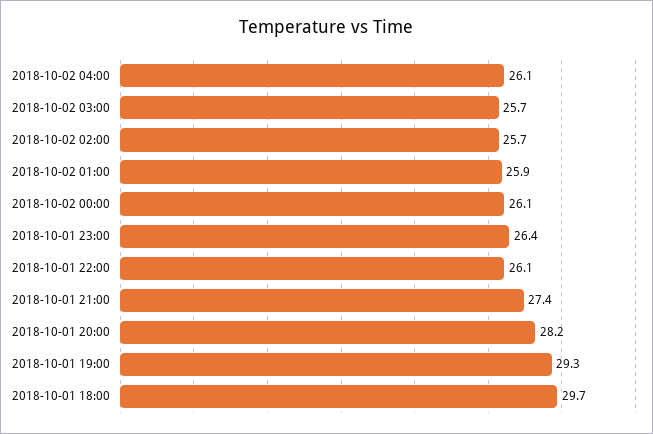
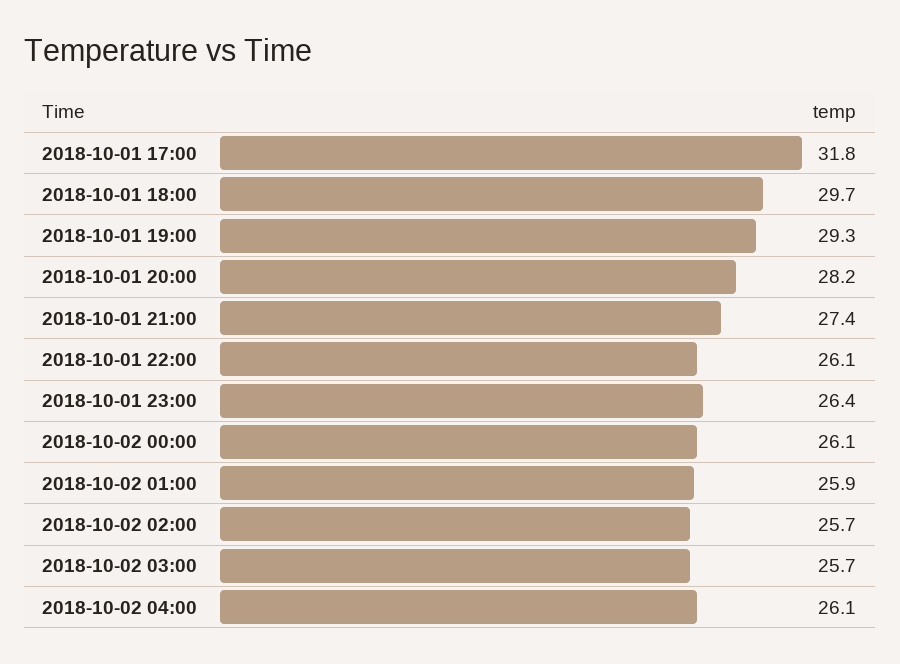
  {
    "2018-10-02 04:00": 26.1,
    "2018-10-02 03:00": 25.7,
    "2018-10-02 02:00": 25.7,
    "2018-10-02 01:00": 25.9,
    "2018-10-02 00:00": 26.1,
    "2018-10-01 23:00": 26.4,
    "2018-10-01 22:00": 26.1,
    "2018-10-01 21:00": 27.4,
    "2018-10-01 20:00": 28.2,
    "2018-10-01 19:00": 29.3,
-   "2018-10-01 18:00": 29.7
+   "2018-10-01 18:00": 29.7,
+   "2018-10-01 17:00": 31.8
  }

